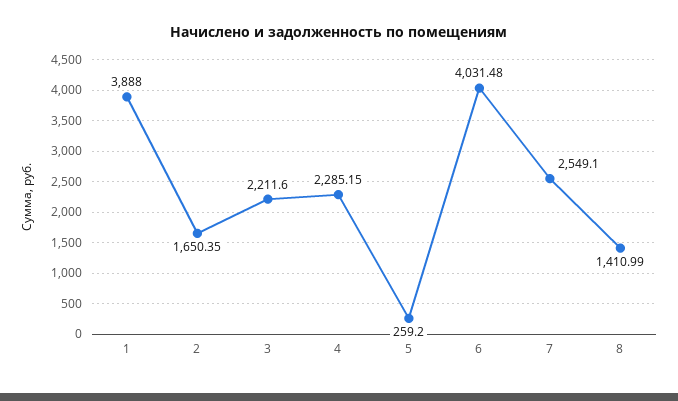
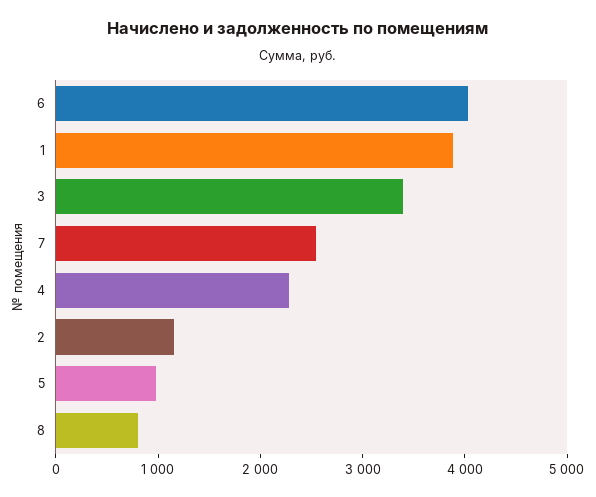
  {
    "1": 3888,
-   "2": 1650.35,
+   "2": 1200,
-   "3": 2211.6,
+   "3": 3400,
    "4": 2285.15,
-   "5": 259.2,
+   "5": 1000,
    "6": 4031.48,
    "7": 2549.1,
-   "8": 1410.99
+   "8": 800
  }

